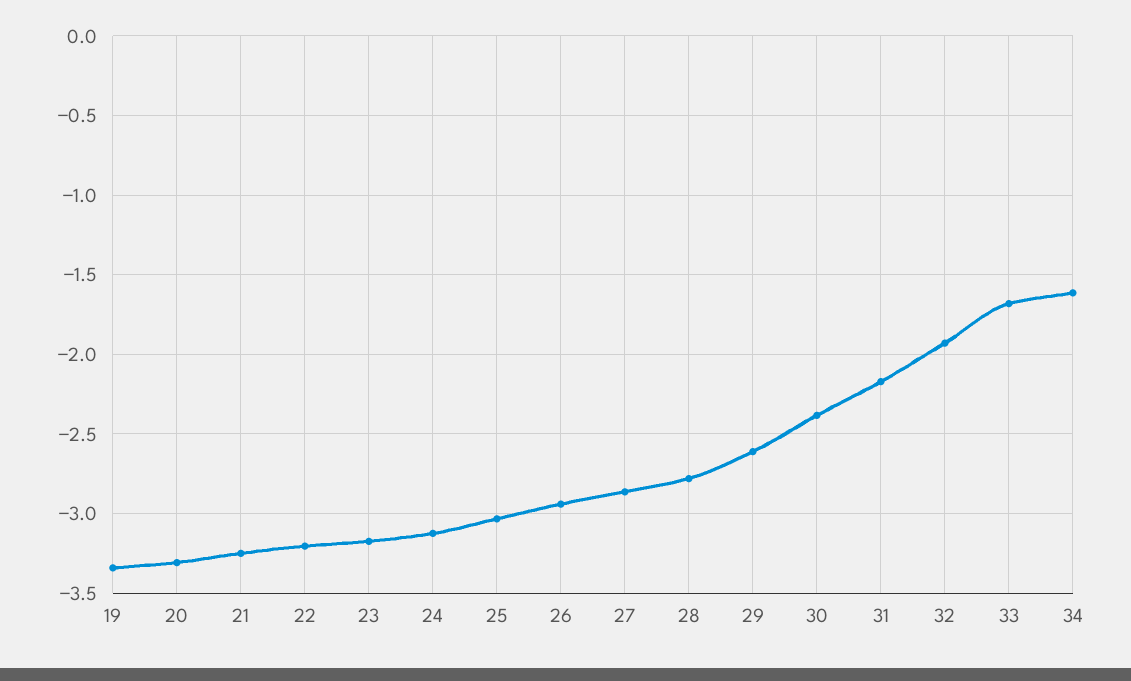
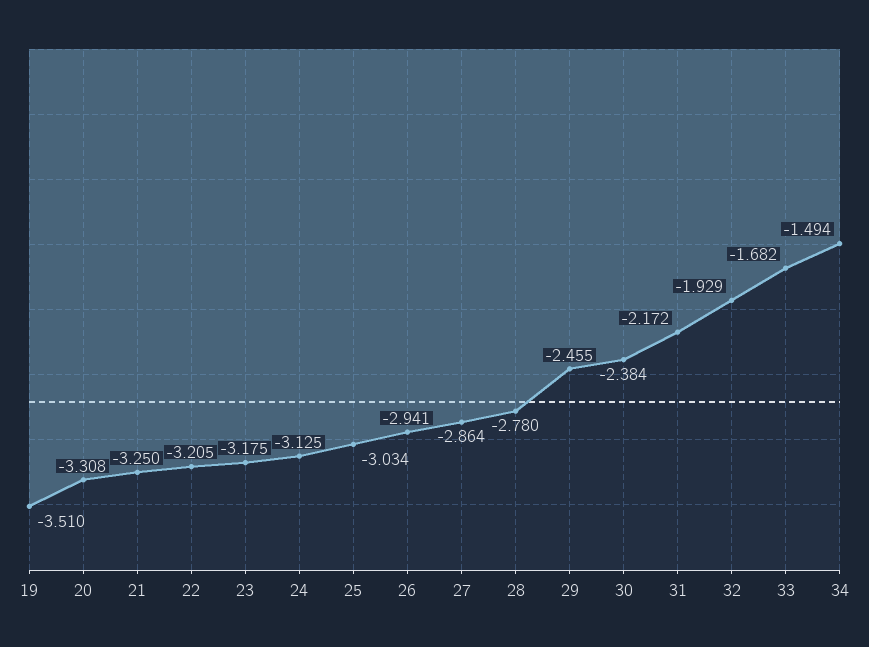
  {
-   "19": -3.35,
+   "19": -3.51,
    "20": -3.308,
    "21": -3.25,
    "22": -3.205,
    "23": -3.175,
    "24": -3.125,
    "25": -3.034,
    "26": -2.941,
    "27": -2.864,
    "28": -2.78,
-   "29": -2.6,
+   "29": -2.455,
    "30": -2.384,
    "31": -2.172,
    "32": -1.929,
    "33": -1.682,
-   "34": -1.6
+   "34": -1.494
  }

